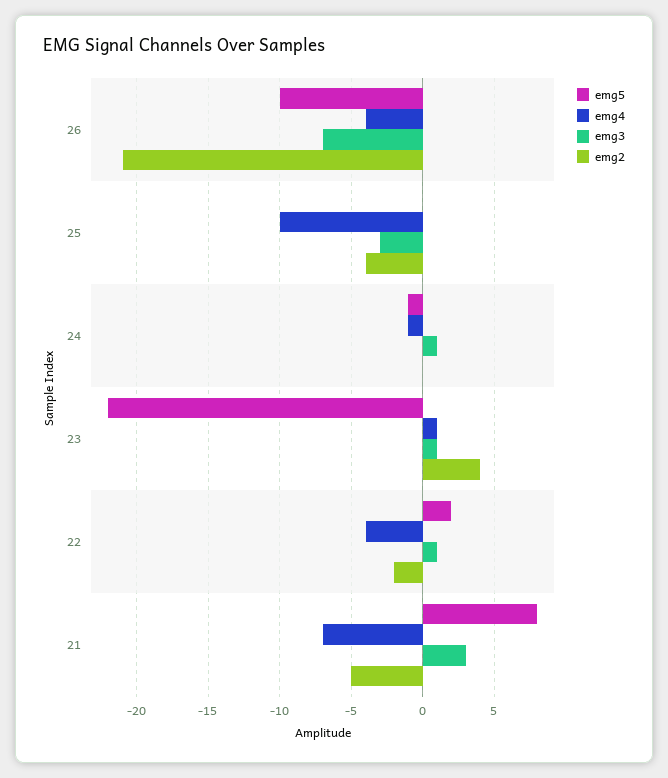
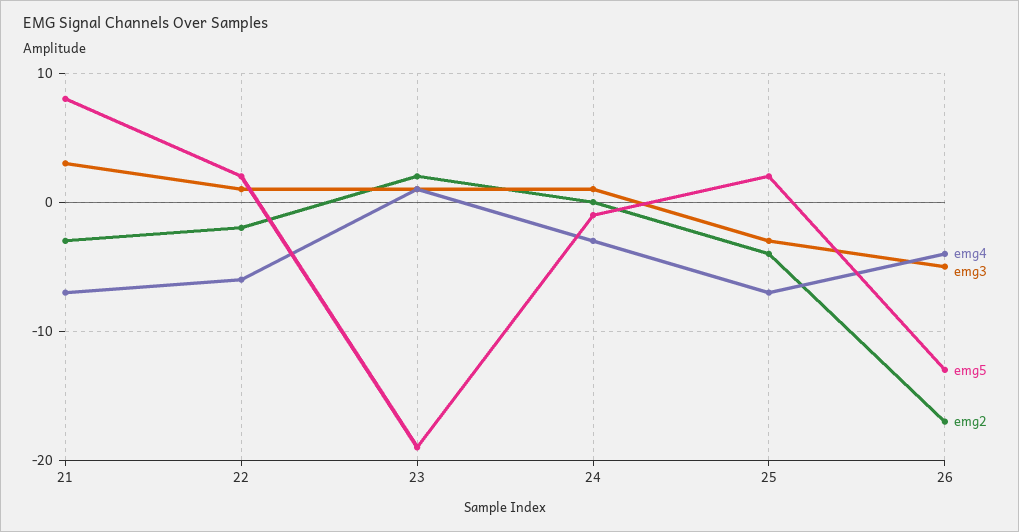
  {
    "emg5": {
-     "26": -10,
+     "26": -13,
-     "25": 0,
+     "25": 2,
      "24": -1,
-     "23": -22,
+     "23": -19,
      "22": 2,
      "21": 8
    },
    "emg4": {
      "26": -4,
-     "25": -10,
+     "25": -7,
-     "24": -1,
+     "24": -3,
      "23": 1,
-     "22": -4,
+     "22": -6,
      "21": -7
    },
    "emg3": {
-     "26": -7,
+     "26": -5,
      "25": -3,
      "24": 1,
      "23": 1,
      "22": 1,
      "21": 3
    },
    "emg2": {
-     "26": -21,
+     "26": -17,
      "25": -4,
      "24": 0,
-     "23": 4,
+     "23": 2,
      "22": -2,
-     "21": -5
+     "21": -3
    }
  }

